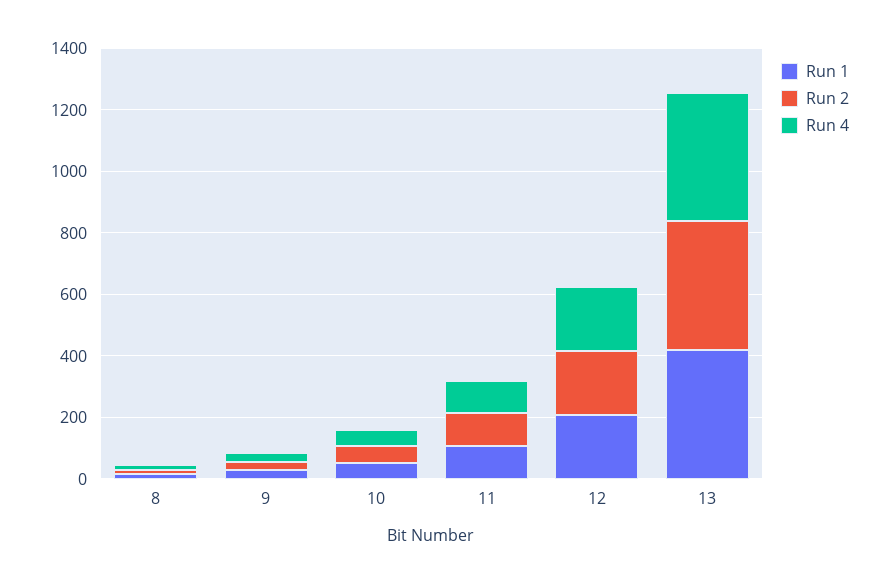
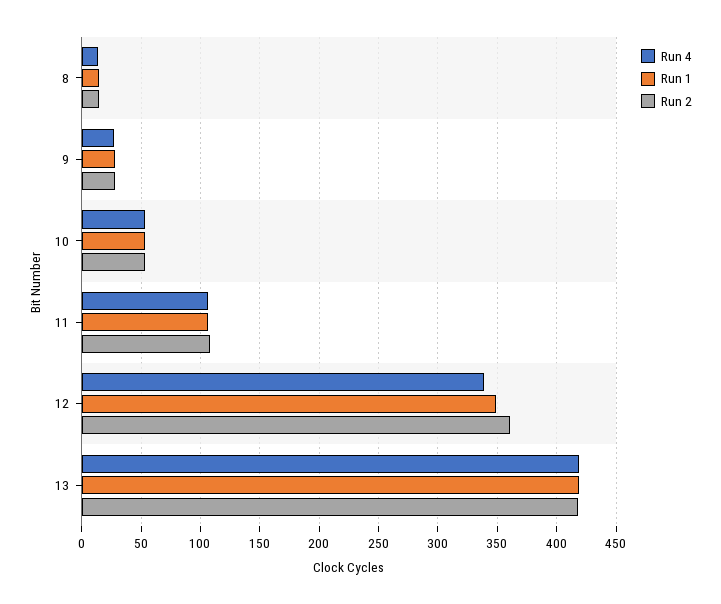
  {
    "Run 1": {
      "8": 20,
      "9": 30,
      "10": 50,
      "11": 110,
-     "12": 200,
+     "12": 350,
      "13": 420
    },
    "Run 2": {
      "8": 20,
      "9": 30,
      "10": 50,
      "11": 110,
-     "12": 200,
+     "12": 360,
      "13": 420
    },
    "Run 4": {
      "8": 10,
      "9": 30,
      "10": 50,
      "11": 110,
-     "12": 200,
+     "12": 340,
      "13": 420
    }
  }

